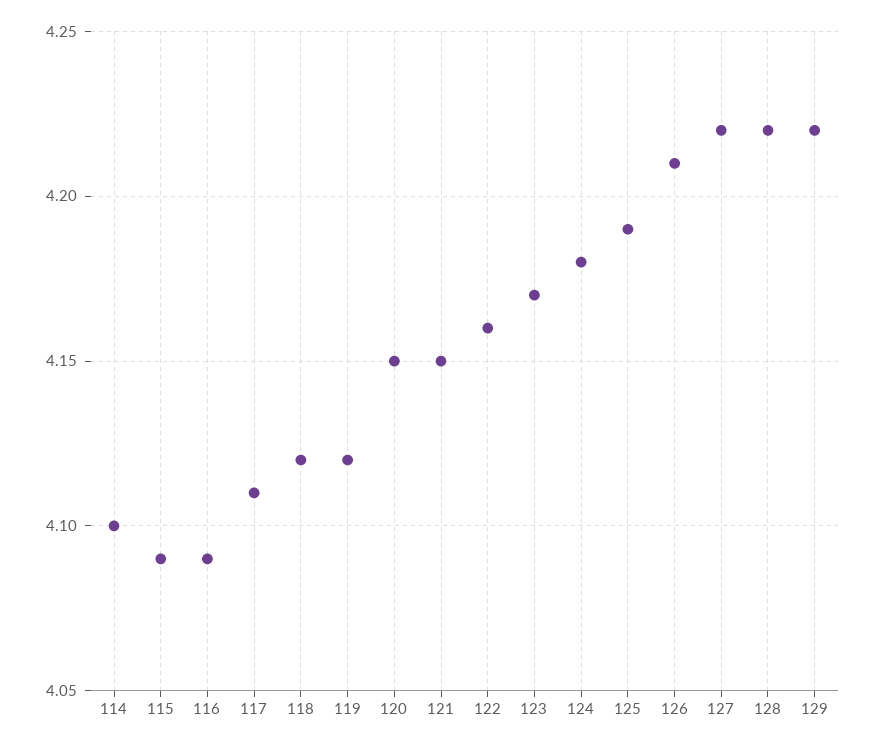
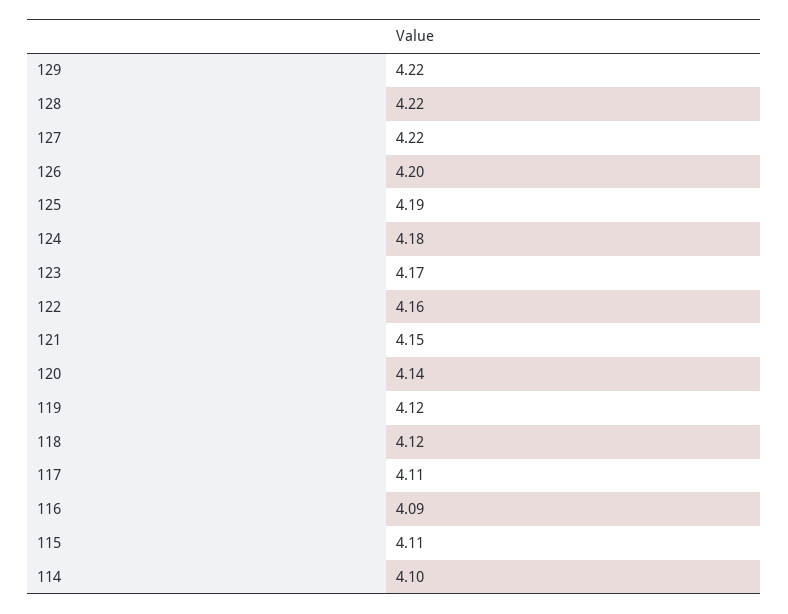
  {
    "114": 4.1,
-   "115": 4.09,
+   "115": 4.11,
    "116": 4.09,
    "117": 4.11,
    "118": 4.12,
    "119": 4.12,
-   "120": 4.15,
+   "120": 4.14,
    "121": 4.15,
    "122": 4.16,
    "123": 4.17,
    "124": 4.18,
    "125": 4.19,
-   "126": 4.21,
+   "126": 4.2,
    "127": 4.22,
    "128": 4.22,
    "129": 4.22
  }

